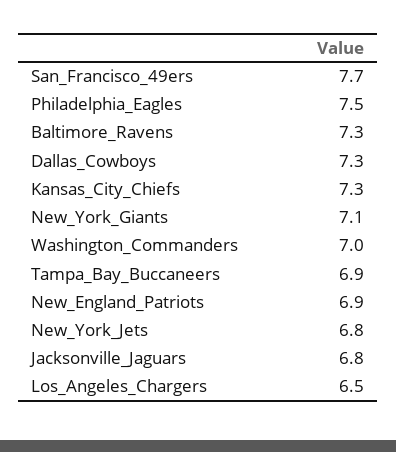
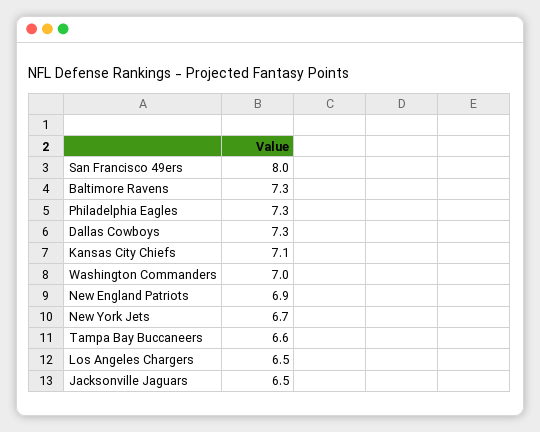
  {
-   "San_Francisco_49ers": 7.7,
+   "San_Francisco_49ers": 8,
-   "Philadelphia_Eagles": 7.5,
+   "Philadelphia_Eagles": 7.3,
    "Baltimore_Ravens": 7.3,
    "Dallas_Cowboys": 7.3,
-   "Kansas_City_Chiefs": 7.3,
+   "Kansas_City_Chiefs": 7.1,
-   "New_York_Giants": 7.1,
    "Washington_Commanders": 7,
-   "Tampa_Bay_Buccaneers": 6.9,
+   "Tampa_Bay_Buccaneers": 6.6,
    "New_England_Patriots": 6.9,
-   "New_York_Jets": 6.8,
+   "New_York_Jets": 6.7,
-   "Jacksonville_Jaguars": 6.8,
+   "Jacksonville_Jaguars": 6.5,
    "Los_Angeles_Chargers": 6.5
  }

